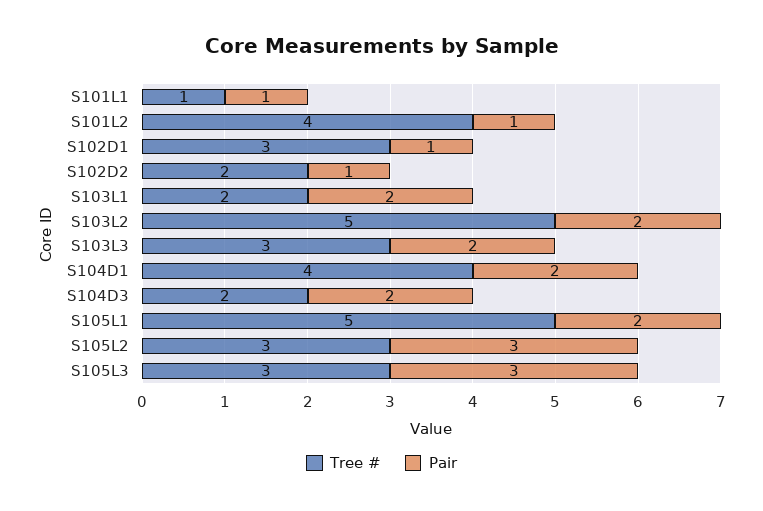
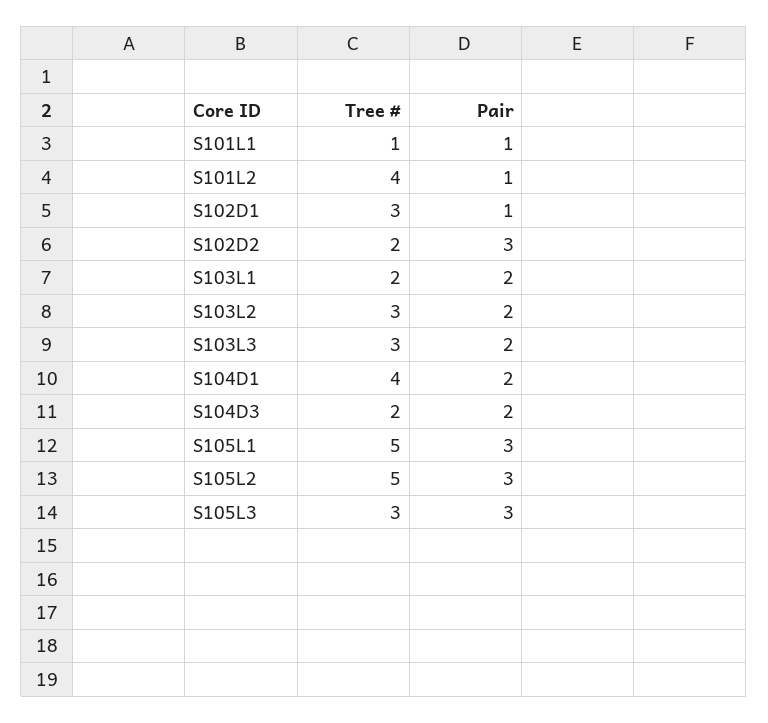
  {
    "Tree #": {
      "S101L1": 1,
      "S101L2": 4,
      "S102D1": 3,
      "S102D2": 2,
      "S103L1": 2,
-     "S103L2": 5,
+     "S103L2": 3,
      "S103L3": 3,
      "S104D1": 4,
      "S104D3": 2,
      "S105L1": 5,
-     "S105L2": 3,
+     "S105L2": 5,
      "S105L3": 3
    },
    "Pair": {
      "S101L1": 1,
      "S101L2": 1,
      "S102D1": 1,
-     "S102D2": 1,
+     "S102D2": 3,
      "S103L1": 2,
      "S103L2": 2,
      "S103L3": 2,
      "S104D1": 2,
      "S104D3": 2,
-     "S105L1": 2,
+     "S105L1": 3,
      "S105L2": 3,
      "S105L3": 3
    }
  }

